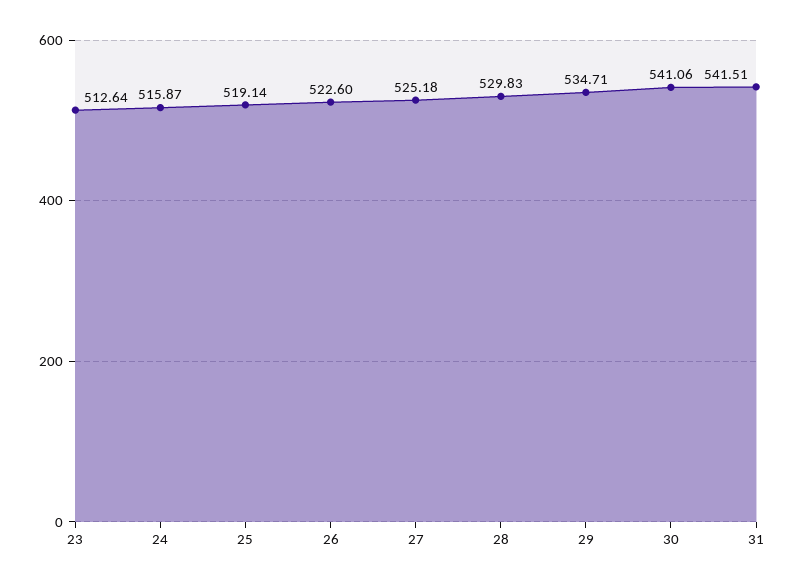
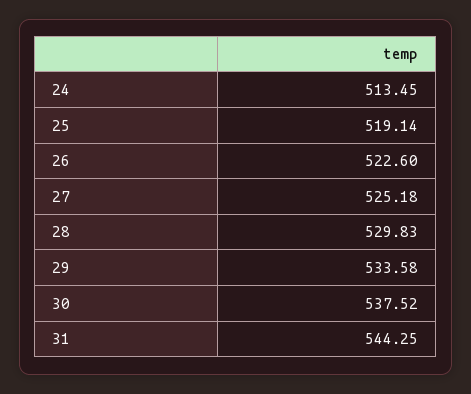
  {
-   "23": 512.64,
-   "24": 515.87,
+   "24": 513.45,
    "25": 519.14,
    "26": 522.6,
    "27": 525.18,
    "28": 529.83,
-   "29": 534.71,
+   "29": 533.58,
-   "30": 541.06,
+   "30": 537.52,
-   "31": 541.51
+   "31": 544.25
  }

